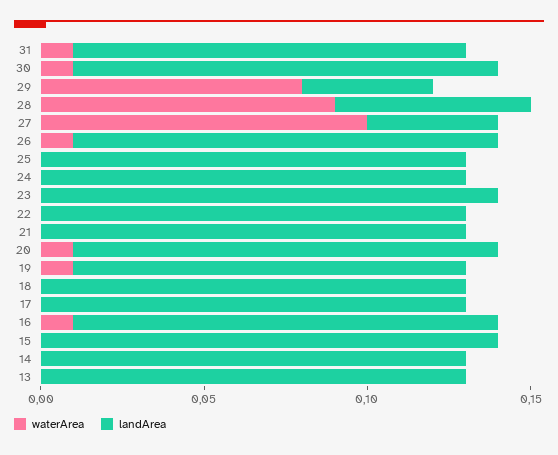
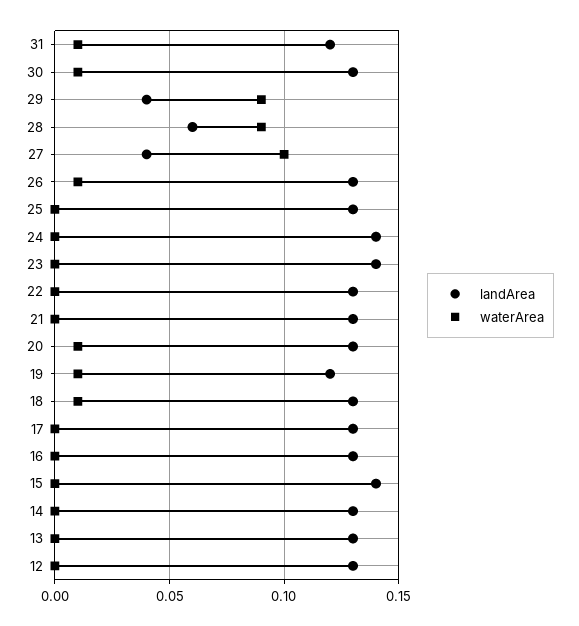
  {
    "waterArea": {
      "31": 0.01,
      "30": 0.01,
-     "29": 0.08,
+     "29": 0.09,
      "28": 0.09,
      "27": 0.1,
      "26": 0.01,
      "25": 0,
      "24": 0,
      "23": 0,
      "22": 0,
      "21": 0,
      "20": 0.01,
      "19": 0.01,
-     "18": 0,
+     "18": 0.01,
      "17": 0,
-     "16": 0.01,
+     "16": 0,
      "15": 0,
      "14": 0,
-     "13": 0
+     "13": 0,
+     "12": 0
    },
    "landArea": {
      "31": 0.12,
      "30": 0.13,
      "29": 0.04,
      "28": 0.06,
      "27": 0.04,
      "26": 0.13,
      "25": 0.13,
-     "24": 0.13,
+     "24": 0.14,
      "23": 0.14,
      "22": 0.13,
      "21": 0.13,
      "20": 0.13,
      "19": 0.12,
      "18": 0.13,
      "17": 0.13,
      "16": 0.13,
      "15": 0.14,
      "14": 0.13,
-     "13": 0.13
+     "13": 0.13,
+     "12": 0.13
    }
  }

